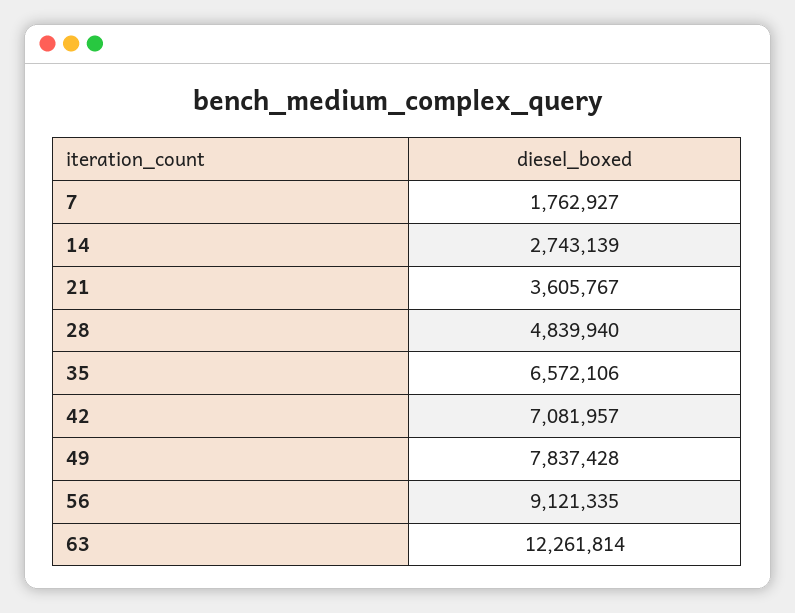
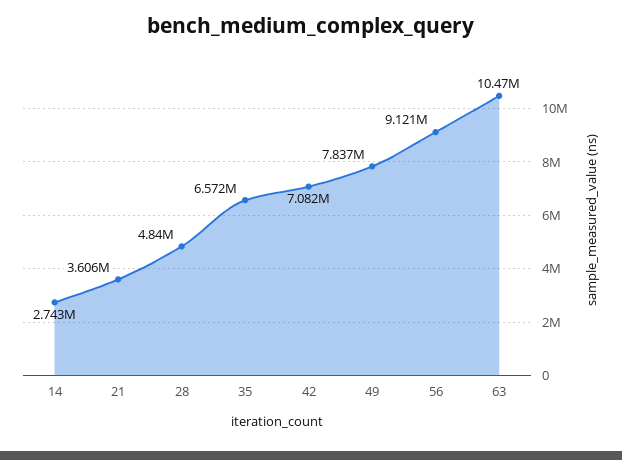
  {
-   "7": 1762927,
    "14": 2743139,
    "21": 3605767,
    "28": 4839940,
    "35": 6572106,
    "42": 7081957,
    "49": 7837428,
    "56": 9121335,
-   "63": 12261814
+   "63": 10470000
  }

